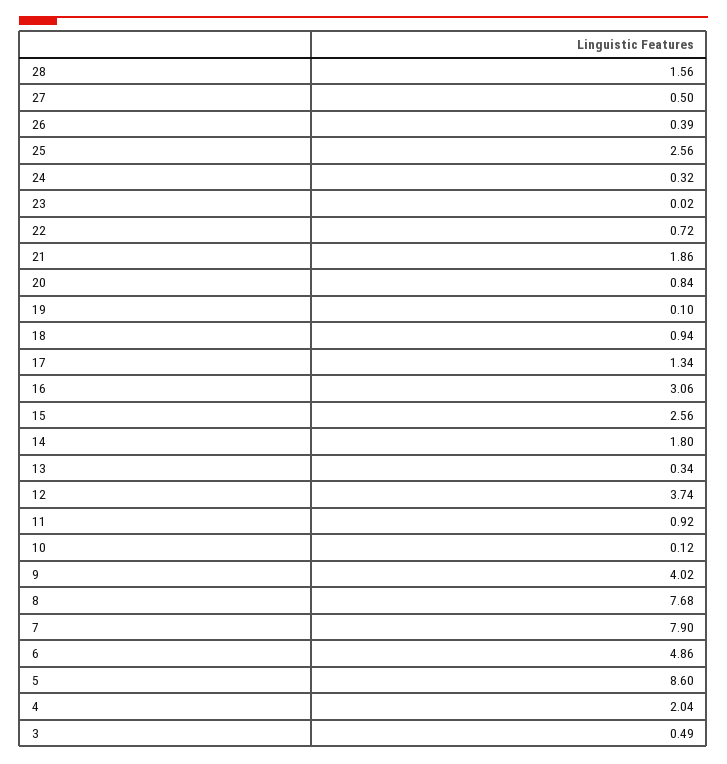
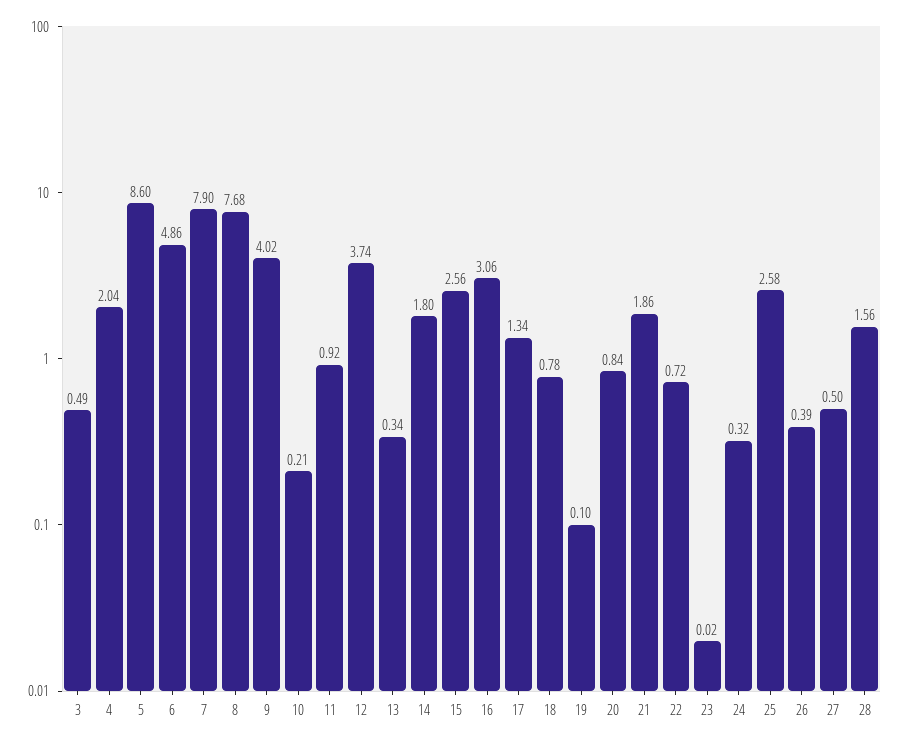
  {
    "28": 1.56,
    "27": 0.5,
    "26": 0.39,
-   "25": 2.56,
+   "25": 2.58,
    "24": 0.32,
    "23": 0.02,
    "22": 0.72,
    "21": 1.86,
    "20": 0.84,
    "19": 0.1,
-   "18": 0.94,
+   "18": 0.78,
    "17": 1.34,
    "16": 3.06,
    "15": 2.56,
    "14": 1.8,
    "13": 0.34,
    "12": 3.74,
    "11": 0.92,
-   "10": 0.12,
+   "10": 0.21,
    "9": 4.02,
    "8": 7.68,
    "7": 7.9,
    "6": 4.86,
    "5": 8.6,
    "4": 2.04,
    "3": 0.49
  }

